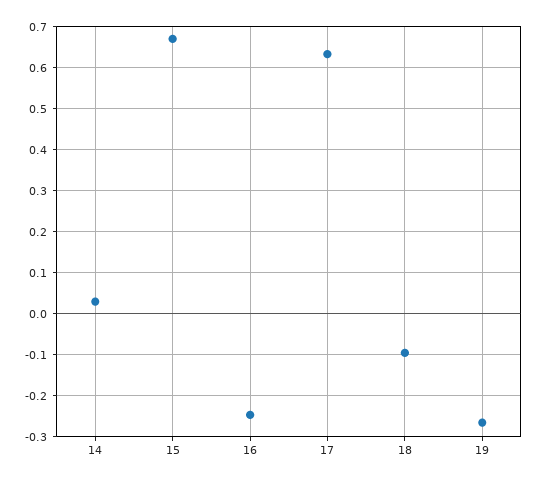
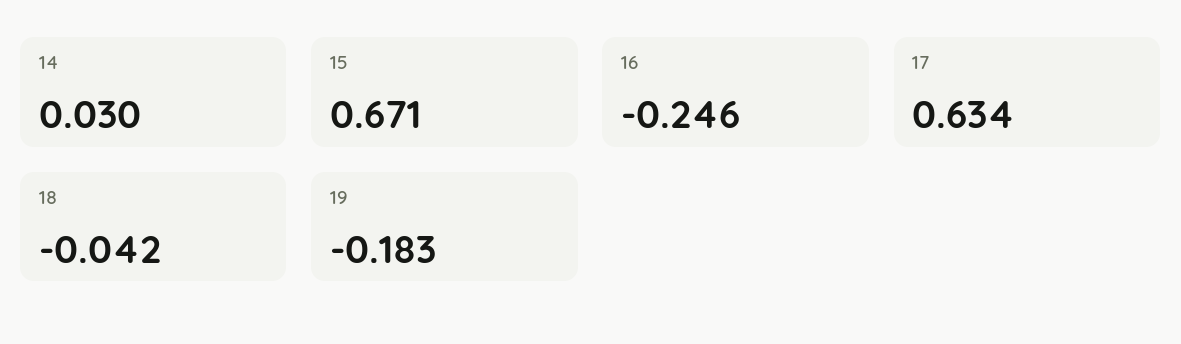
  {
    "14": 0.03,
    "15": 0.671,
    "16": -0.246,
    "17": 0.634,
-   "18": -0.1,
+   "18": -0.042,
-   "19": -0.26
+   "19": -0.183
  }

